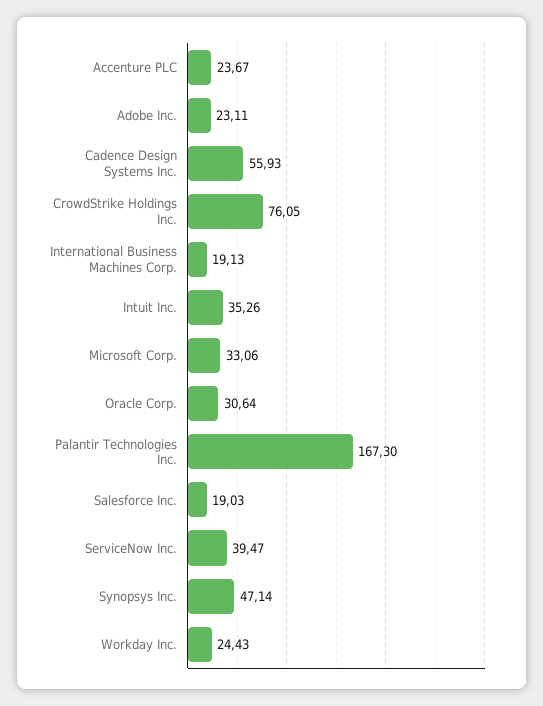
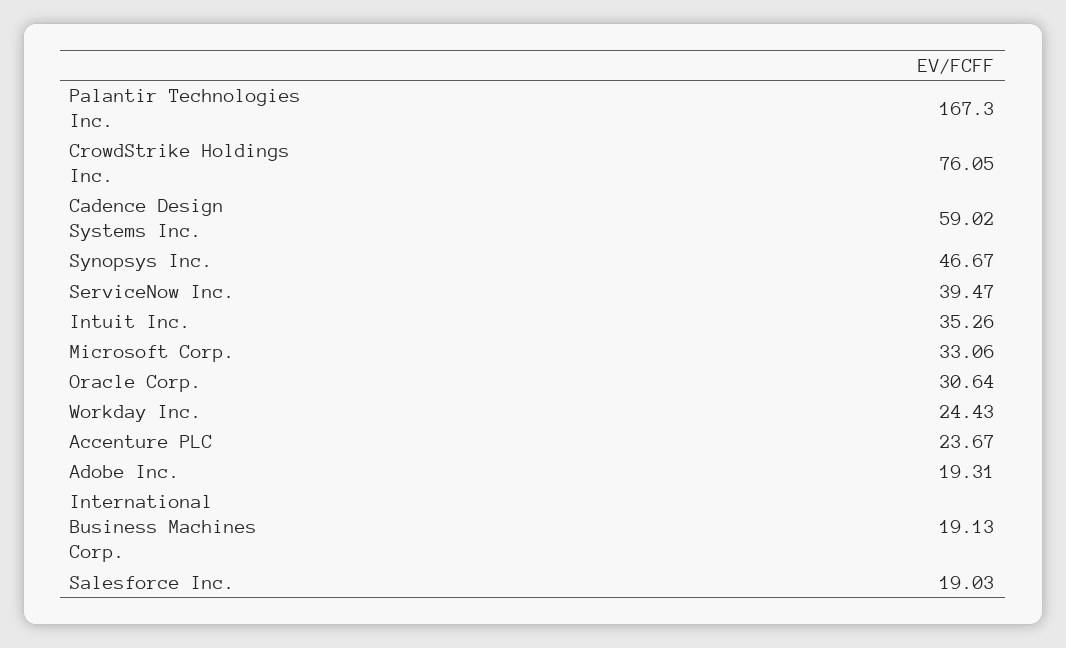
  {
    "Accenture PLC": 23.67,
-   "Adobe Inc.": 23.11,
+   "Adobe Inc.": 19.31,
-   "Cadence Design Systems Inc.": 55.93,
+   "Cadence Design Systems Inc.": 59.02,
    "CrowdStrike Holdings Inc.": 76.05,
    "International Business Machines Corp.": 19.13,
    "Intuit Inc.": 35.26,
    "Microsoft Corp.": 33.06,
    "Oracle Corp.": 30.64,
    "Palantir Technologies Inc.": 167.3,
    "Salesforce Inc.": 19.03,
    "ServiceNow Inc.": 39.47,
-   "Synopsys Inc.": 47.14,
+   "Synopsys Inc.": 46.67,
    "Workday Inc.": 24.43
  }

